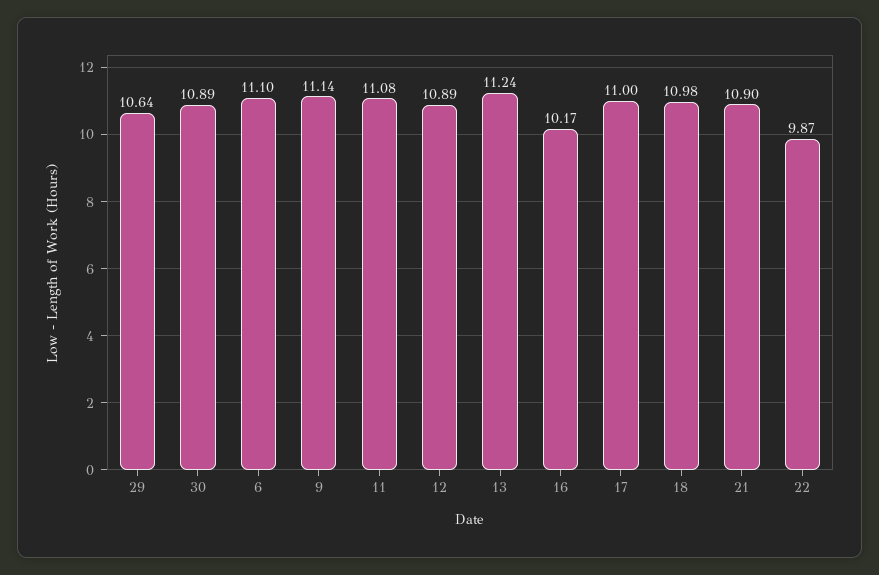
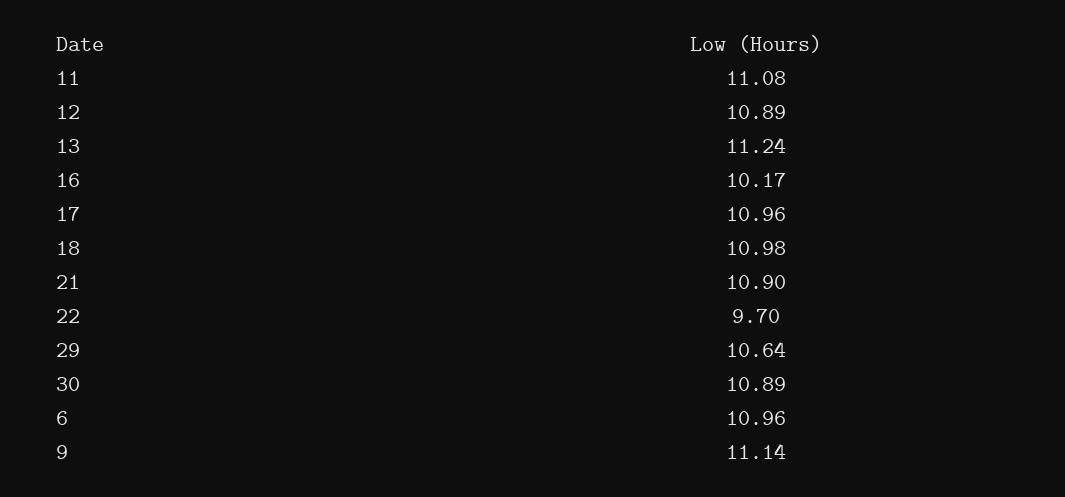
  {
    "29": 10.64,
    "30": 10.89,
-   "6": 11.1,
+   "6": 10.96,
    "9": 11.14,
    "11": 11.08,
    "12": 10.89,
    "13": 11.24,
    "16": 10.17,
-   "17": 11,
+   "17": 10.96,
    "18": 10.98,
    "21": 10.9,
-   "22": 9.87
+   "22": 9.7
  }

